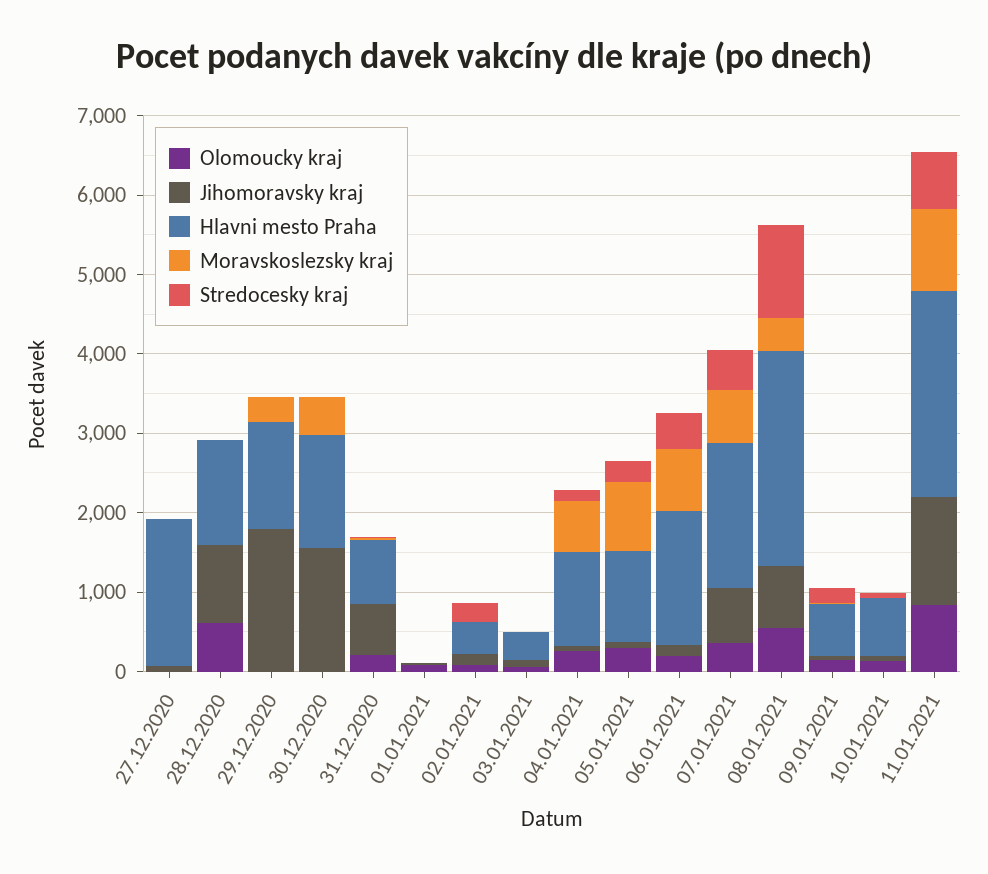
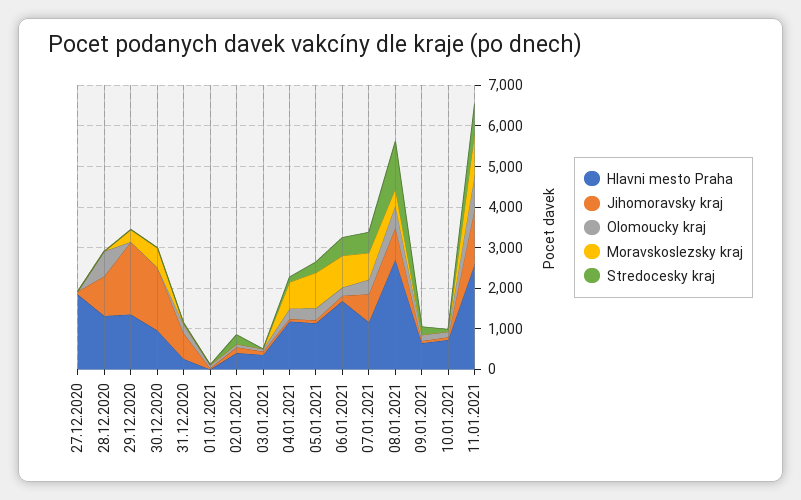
  {
    "Olomoucky kraj": {
      "27.12.2020": 0,
      "28.12.2020": 600,
      "29.12.2020": 0,
      "30.12.2020": 0,
      "31.12.2020": 200,
      "01.01.2021": 0,
      "02.01.2021": 0,
      "03.01.2021": 0,
      "04.01.2021": 200,
      "05.01.2021": 200,
      "06.01.2021": 200,
      "07.01.2021": 400,
      "08.01.2021": 600,
      "09.01.2021": 200,
      "10.01.2021": 200,
      "11.01.2021": 800
    },
    "Jihomoravsky kraj": {
      "27.12.2020": 0,
      "28.12.2020": 1000,
      "29.12.2020": 1800,
      "30.12.2020": 1600,
      "31.12.2020": 600,
      "01.01.2021": 0,
      "02.01.2021": 200,
      "03.01.2021": 0,
      "04.01.2021": 0,
      "05.01.2021": 0,
      "06.01.2021": 200,
      "07.01.2021": 600,
      "08.01.2021": 800,
      "09.01.2021": 0,
      "10.01.2021": 0,
      "11.01.2021": 1400
    },
    "Hlavni mesto Praha": {
      "27.12.2020": 1800,
      "28.12.2020": 1400,
      "29.12.2020": 1400,
-     "30.12.2020": 1400,
+     "30.12.2020": 1000,
-     "31.12.2020": 800,
+     "31.12.2020": 200,
      "01.01.2021": 0,
      "02.01.2021": 400,
      "03.01.2021": 400,
      "04.01.2021": 1200,
      "05.01.2021": 1200,
      "06.01.2021": 1600,
-     "07.01.2021": 1800,
+     "07.01.2021": 1200,
      "08.01.2021": 2800,
      "09.01.2021": 600,
      "10.01.2021": 800,
      "11.01.2021": 2600
    },
    "Moravskoslezsky kraj": {
      "27.12.2020": 0,
      "28.12.2020": 0,
      "29.12.2020": 400,
      "30.12.2020": 400,
      "31.12.2020": 0,
      "01.01.2021": 0,
      "02.01.2021": 0,
      "03.01.2021": 0,
      "04.01.2021": 600,
      "05.01.2021": 800,
      "06.01.2021": 800,
      "07.01.2021": 600,
      "08.01.2021": 400,
      "09.01.2021": 0,
      "10.01.2021": 0,
      "11.01.2021": 1000
    },
    "Stredocesky kraj": {
      "27.12.2020": 0,
      "28.12.2020": 0,
      "29.12.2020": 0,
      "30.12.2020": 0,
      "31.12.2020": 0,
      "01.01.2021": 0,
      "02.01.2021": 200,
      "03.01.2021": 0,
      "04.01.2021": 200,
      "05.01.2021": 200,
      "06.01.2021": 400,
      "07.01.2021": 600,
      "08.01.2021": 1200,
      "09.01.2021": 200,
      "10.01.2021": 0,
      "11.01.2021": 800
    }
  }

